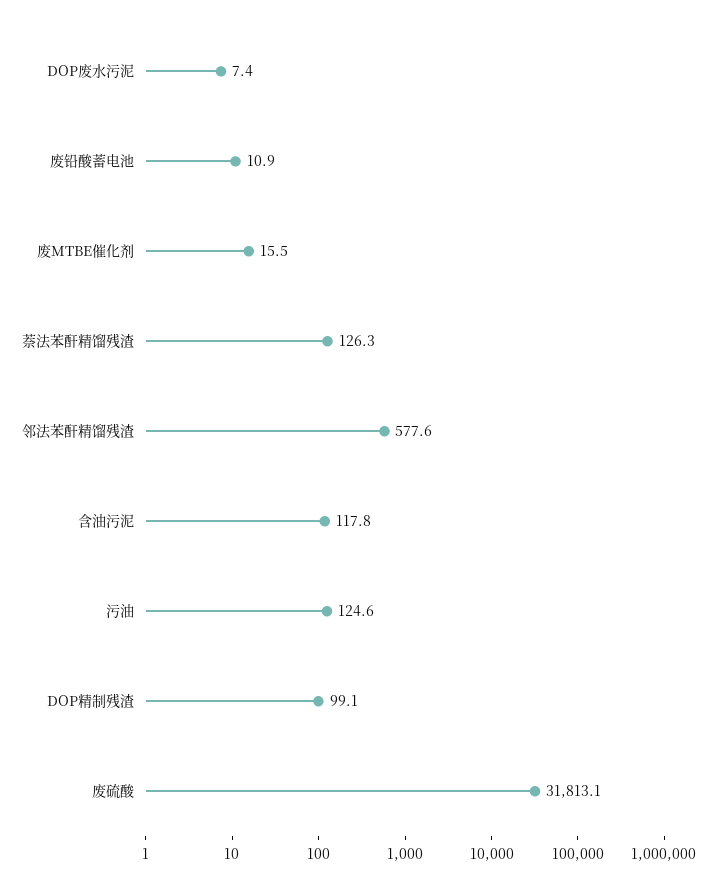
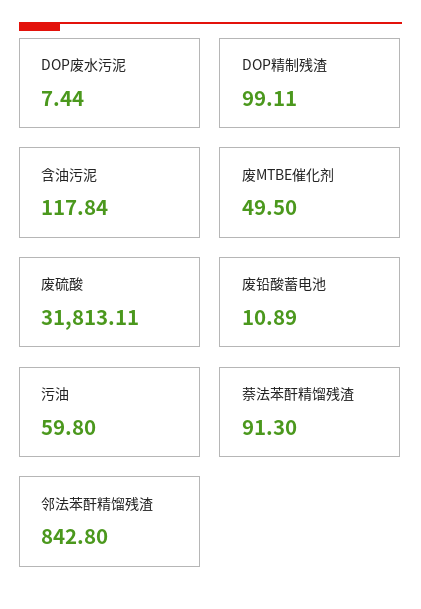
  {
    "DOP废水污泥": 7.44,
    "废铅酸蓄电池": 10.89,
-   "废MTBE催化剂": 15.5,
+   "废MTBE催化剂": 49.5,
-   "萘法苯酐精馏残渣": 126.3,
+   "萘法苯酐精馏残渣": 91.3,
-   "邻法苯酐精馏残渣": 577.6,
+   "邻法苯酐精馏残渣": 842.8,
    "含油污泥": 117.84,
-   "污油": 124.6,
+   "污油": 59.8,
    "DOP精制残渣": 99.11,
    "废硫酸": 31813.11
  }

